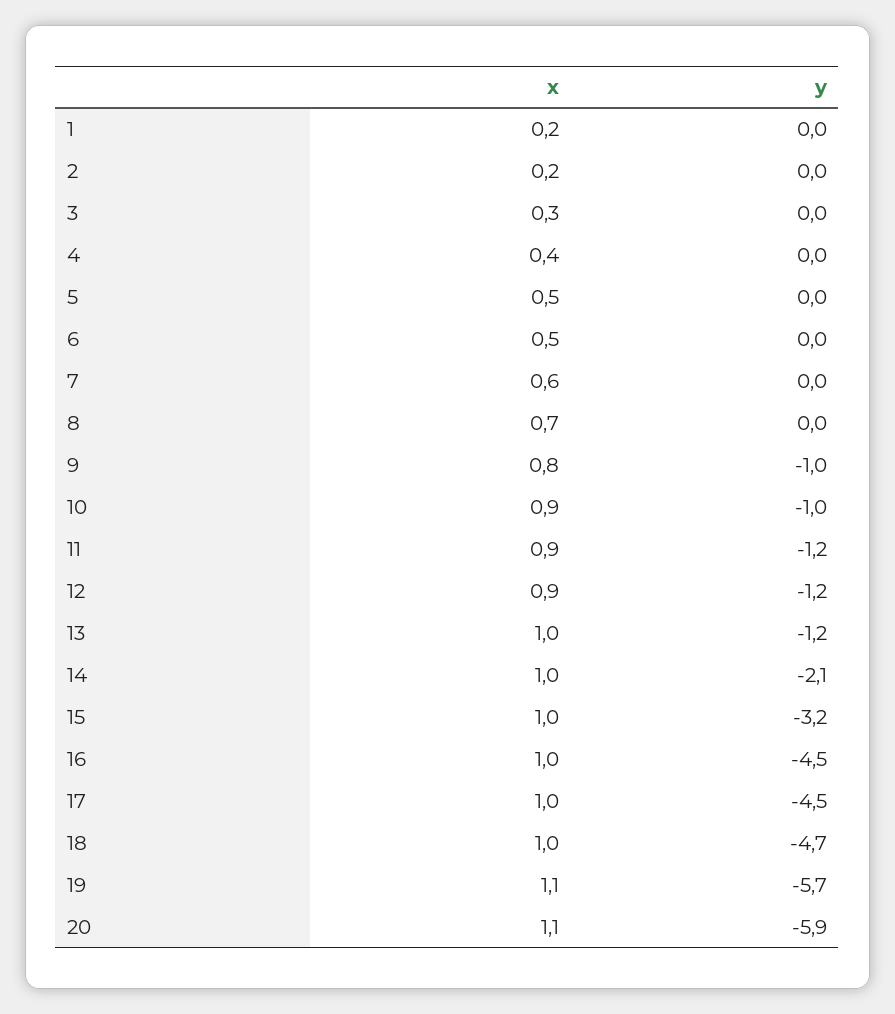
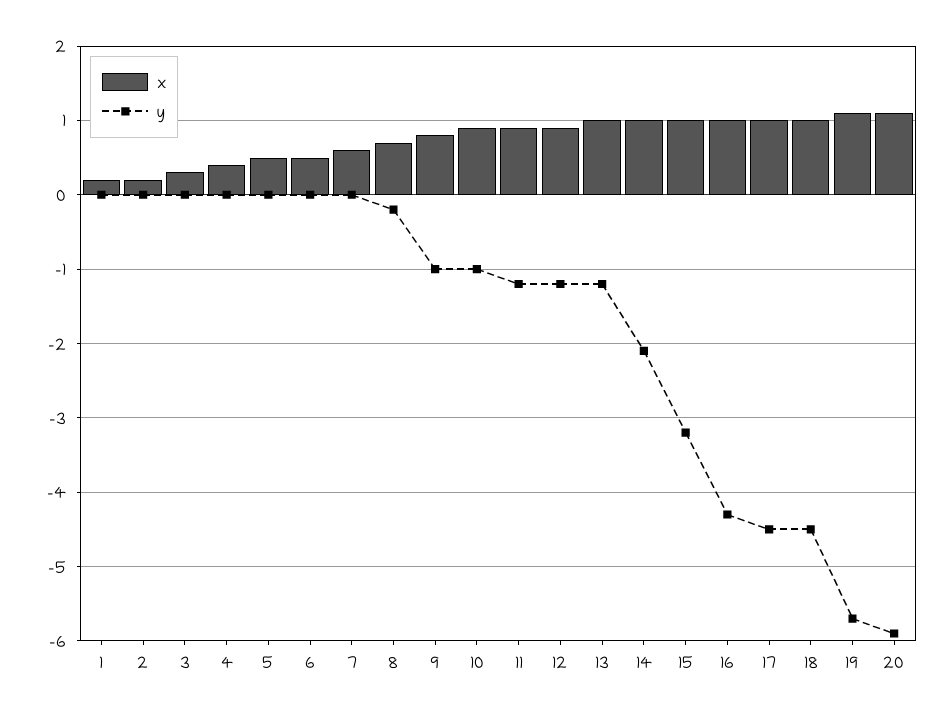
  {
    "x": {
      "1": 0.2,
      "2": 0.2,
      "3": 0.3,
      "4": 0.4,
      "5": 0.5,
      "6": 0.5,
      "7": 0.6,
      "8": 0.7,
      "9": 0.8,
      "10": 0.9,
      "11": 0.9,
      "12": 0.9,
      "13": 1,
      "14": 1,
      "15": 1,
      "16": 1,
      "17": 1,
      "18": 1,
      "19": 1.1,
      "20": 1.1
    },
    "y": {
      "1": 0,
      "2": 0,
      "3": 0,
      "4": 0,
      "5": 0,
      "6": 0,
      "7": 0,
-     "8": 0,
+     "8": -0.2,
      "9": -1,
      "10": -1,
      "11": -1.2,
      "12": -1.2,
      "13": -1.2,
      "14": -2.1,
      "15": -3.2,
-     "16": -4.5,
+     "16": -4.3,
      "17": -4.5,
-     "18": -4.7,
+     "18": -4.5,
      "19": -5.7,
      "20": -5.9
    }
  }

